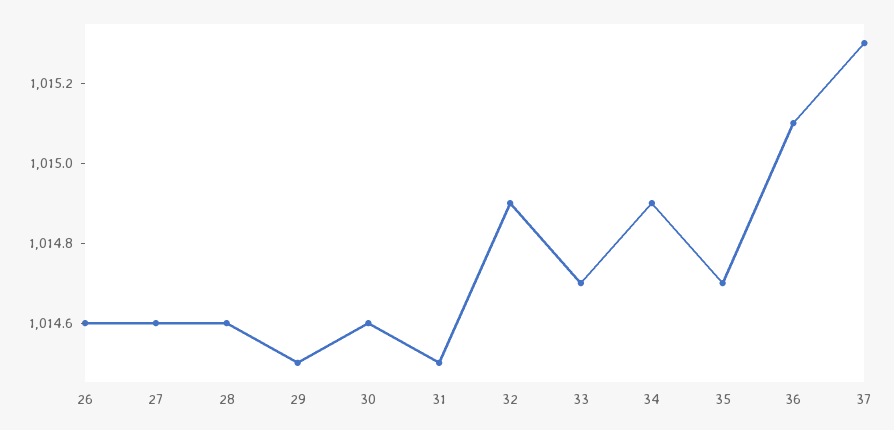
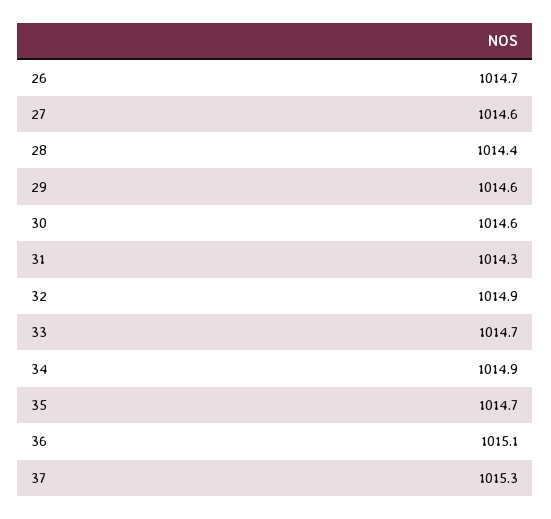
  {
-   "26": 1014.6,
+   "26": 1014.7,
    "27": 1014.6,
-   "28": 1014.6,
+   "28": 1014.4,
-   "29": 1014.5,
+   "29": 1014.6,
    "30": 1014.6,
-   "31": 1014.5,
+   "31": 1014.3,
    "32": 1014.9,
    "33": 1014.7,
    "34": 1014.9,
    "35": 1014.7,
    "36": 1015.1,
    "37": 1015.3
  }

